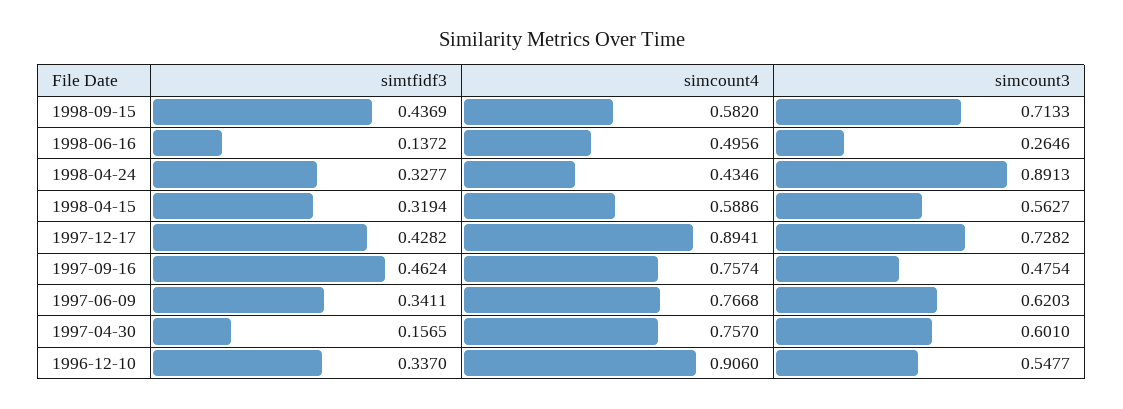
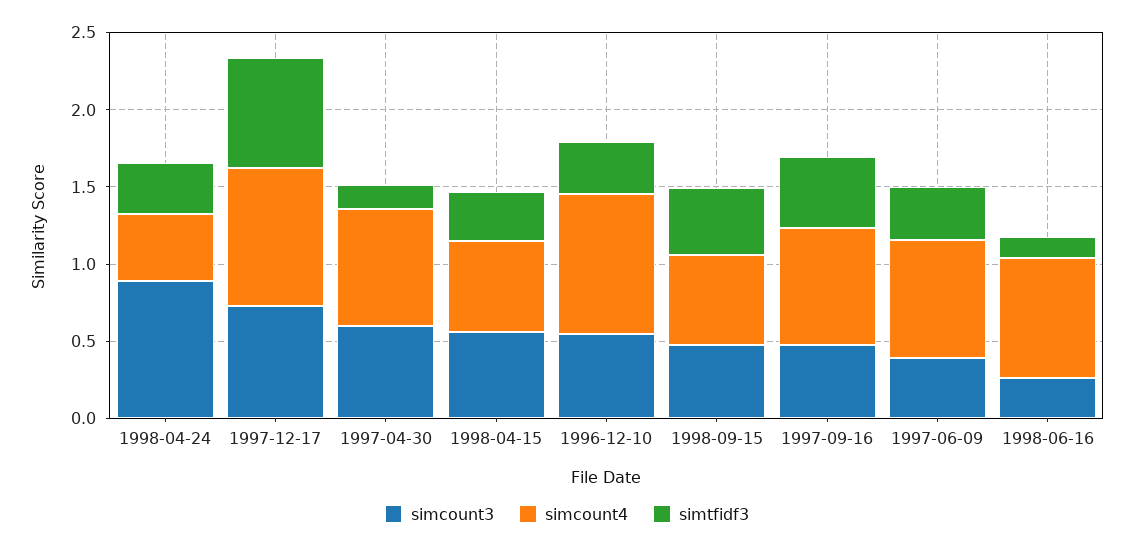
  {
    "simtfidf3": {
      "1998-09-15": 0.4369,
      "1998-06-16": 0.1372,
      "1998-04-24": 0.3277,
      "1998-04-15": 0.3194,
-     "1997-12-17": 0.4282,
+     "1997-12-17": 0.7,
      "1997-09-16": 0.4624,
      "1997-06-09": 0.3411,
      "1997-04-30": 0.1565,
      "1996-12-10": 0.337
    },
    "simcount4": {
      "1998-09-15": 0.582,
-     "1998-06-16": 0.4956,
+     "1998-06-16": 0.8,
      "1998-04-24": 0.4346,
      "1998-04-15": 0.5886,
      "1997-12-17": 0.8941,
      "1997-09-16": 0.7574,
      "1997-06-09": 0.7668,
      "1997-04-30": 0.757,
      "1996-12-10": 0.906
    },
    "simcount3": {
-     "1998-09-15": 0.7133,
+     "1998-09-15": 0.5,
      "1998-06-16": 0.2646,
      "1998-04-24": 0.8913,
      "1998-04-15": 0.5627,
      "1997-12-17": 0.7282,
      "1997-09-16": 0.4754,
-     "1997-06-09": 0.6203,
+     "1997-06-09": 0.4,
      "1997-04-30": 0.601,
      "1996-12-10": 0.5477
    }
  }

